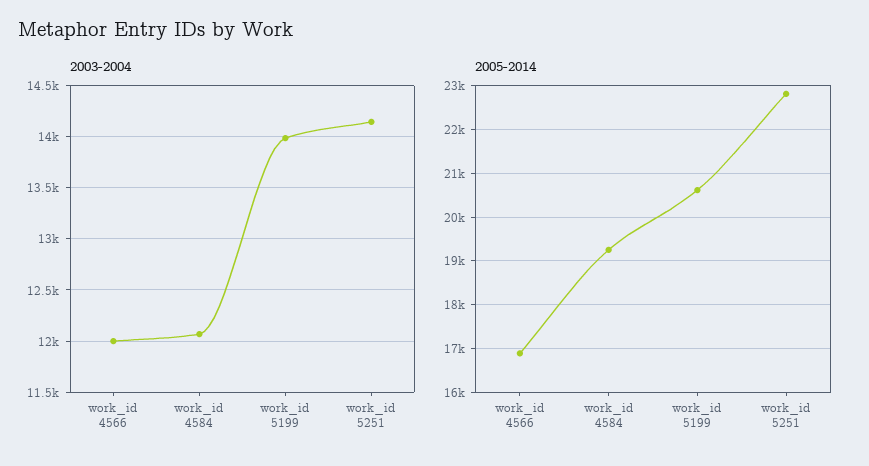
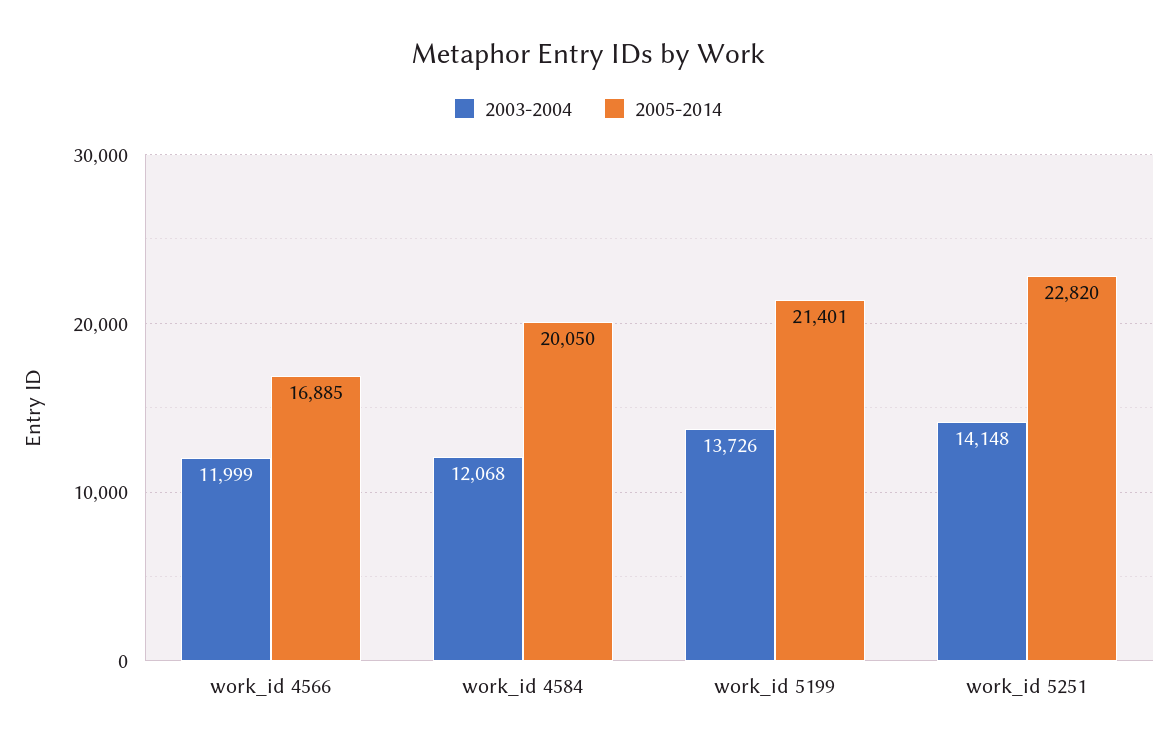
  {
    "2003-2004": {
      "work_id 4566": 11999,
      "work_id 4584": 12068,
-     "work_id 5199": 14000,
+     "work_id 5199": 13726,
      "work_id 5251": 14148
    },
    "2005-2014": {
      "work_id 4566": 16885,
-     "work_id 4584": 19200,
+     "work_id 4584": 20050,
-     "work_id 5199": 20600,
+     "work_id 5199": 21401,
      "work_id 5251": 22820
    }
  }

